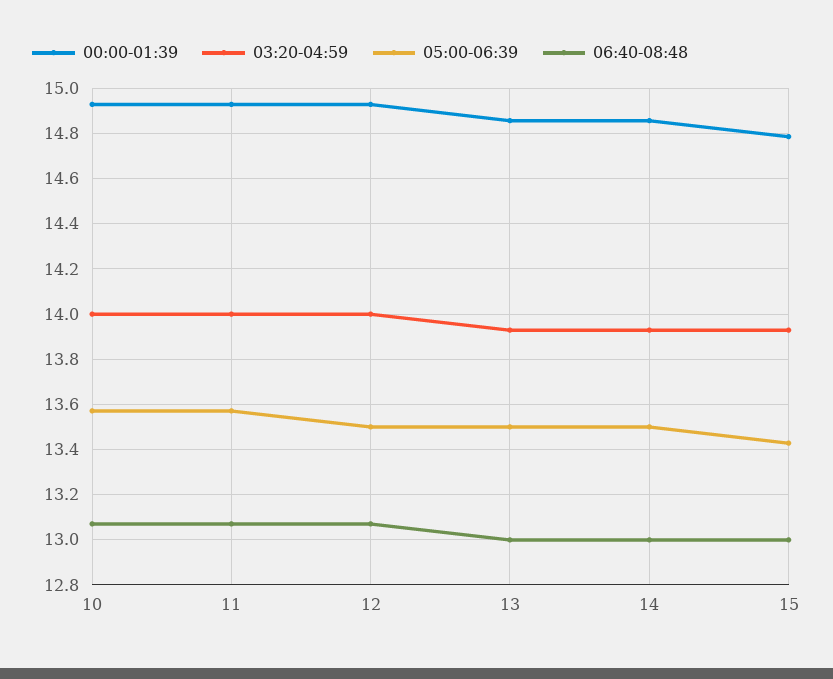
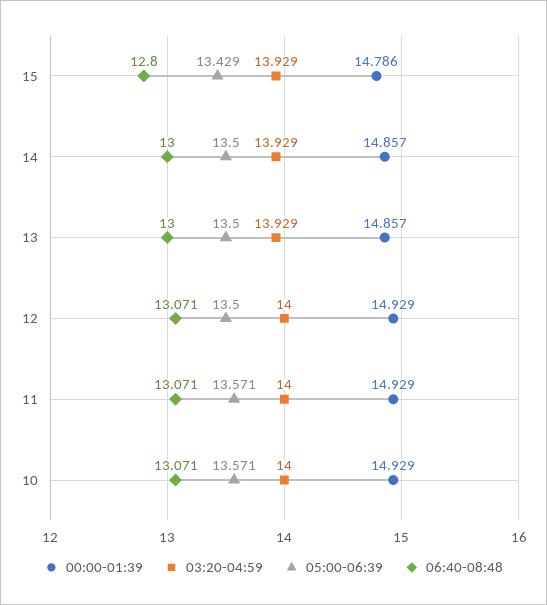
  {
    "00:00-01:39": {
      "10": 14.929,
      "11": 14.929,
      "12": 14.929,
      "13": 14.857,
      "14": 14.857,
      "15": 14.786
    },
    "03:20-04:59": {
      "10": 14,
      "11": 14,
      "12": 14,
      "13": 13.929,
      "14": 13.929,
      "15": 13.929
    },
    "05:00-06:39": {
      "10": 13.571,
      "11": 13.571,
      "12": 13.5,
      "13": 13.5,
      "14": 13.5,
      "15": 13.429
    },
    "06:40-08:48": {
      "10": 13.071,
      "11": 13.071,
      "12": 13.071,
      "13": 13,
      "14": 13,
-     "15": 13
+     "15": 12.8
    }
  }

